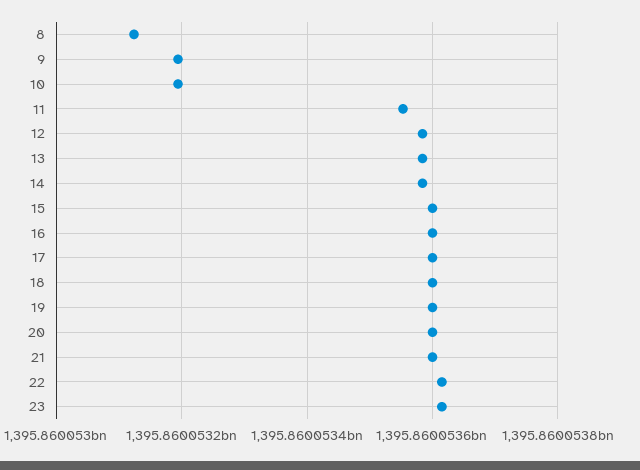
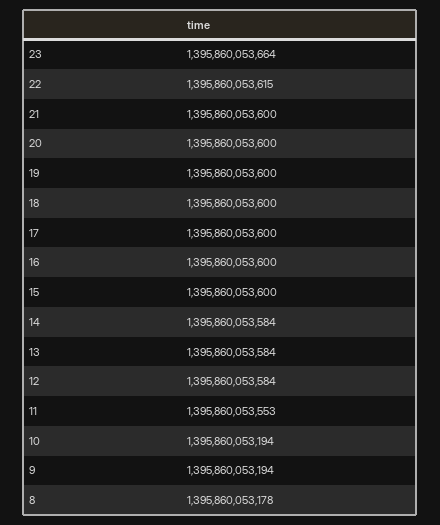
  {
-   "8": 1395860053120,
+   "8": 1395860053178,
    "9": 1395860053194,
    "10": 1395860053194,
    "11": 1395860053553,
    "12": 1395860053584,
    "13": 1395860053584,
    "14": 1395860053584,
    "15": 1395860053600,
    "16": 1395860053600,
    "17": 1395860053600,
    "18": 1395860053600,
    "19": 1395860053600,
    "20": 1395860053600,
    "21": 1395860053600,
    "22": 1395860053615,
-   "23": 1395860053620
+   "23": 1395860053664
  }

